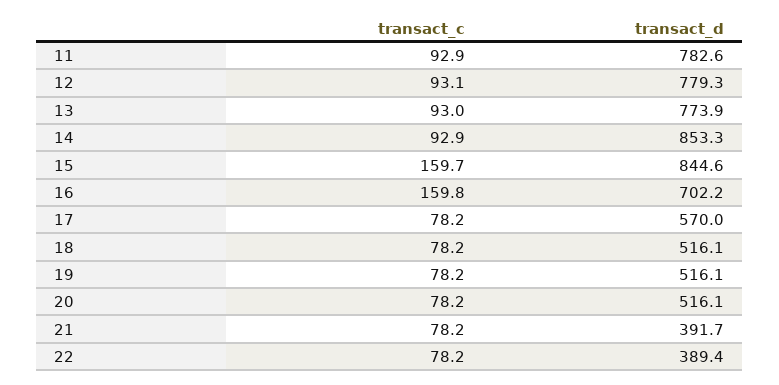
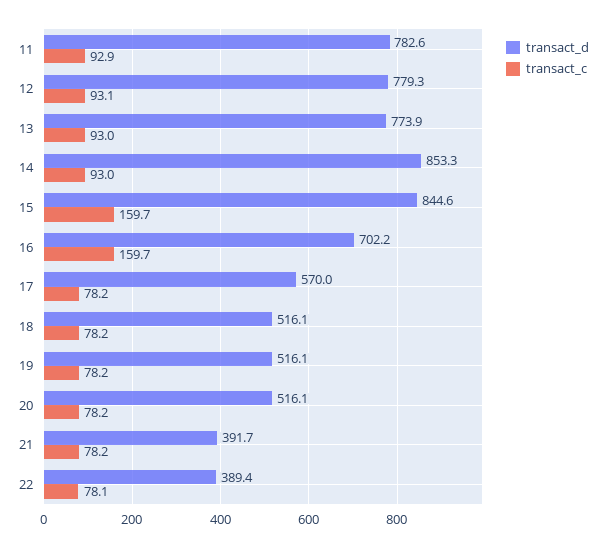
  {
    "transact_c": {
      "11": 92.9,
      "12": 93.1,
      "13": 93,
-     "14": 92.9,
+     "14": 93,
      "15": 159.7,
-     "16": 159.8,
+     "16": 159.7,
      "17": 78.2,
      "18": 78.2,
      "19": 78.2,
      "20": 78.2,
      "21": 78.2,
-     "22": 78.2
+     "22": 78.1
    },
    "transact_d": {
      "11": 782.6,
      "12": 779.3,
      "13": 773.9,
      "14": 853.3,
      "15": 844.6,
      "16": 702.2,
      "17": 570,
      "18": 516.1,
      "19": 516.1,
      "20": 516.1,
      "21": 391.7,
      "22": 389.4
    }
  }

